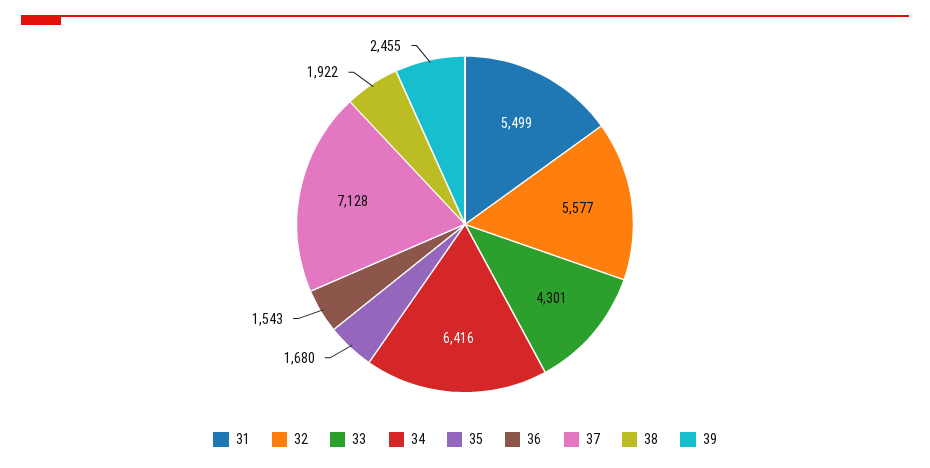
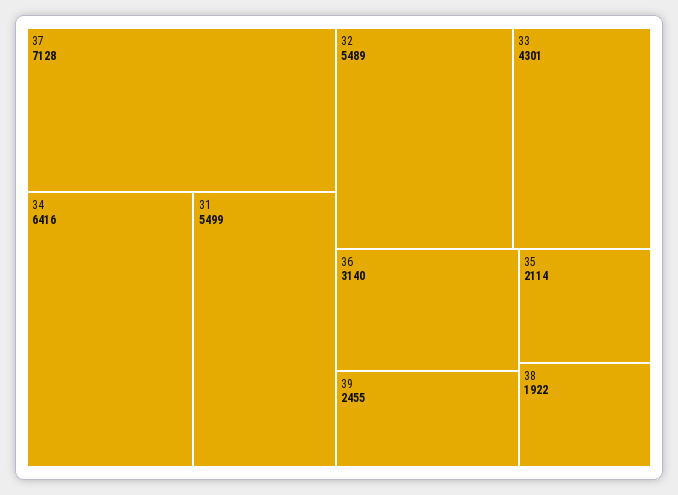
  {
    "31": 5499,
-   "32": 5577,
+   "32": 5489,
    "33": 4301,
    "34": 6416,
-   "35": 1680,
+   "35": 2114,
-   "36": 1543,
+   "36": 3140,
    "37": 7128,
    "38": 1922,
    "39": 2455
  }

